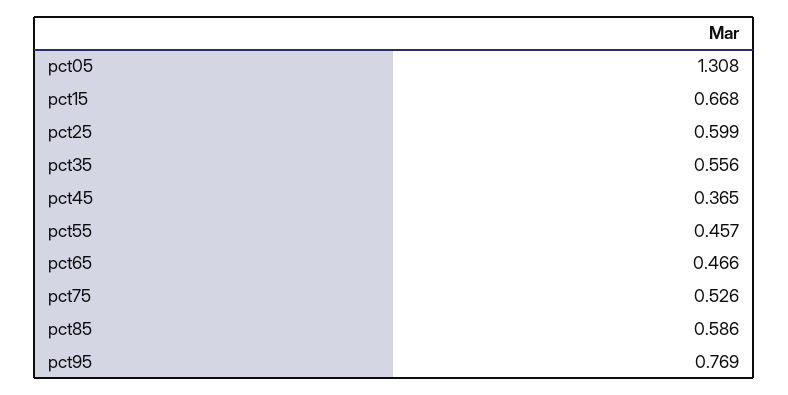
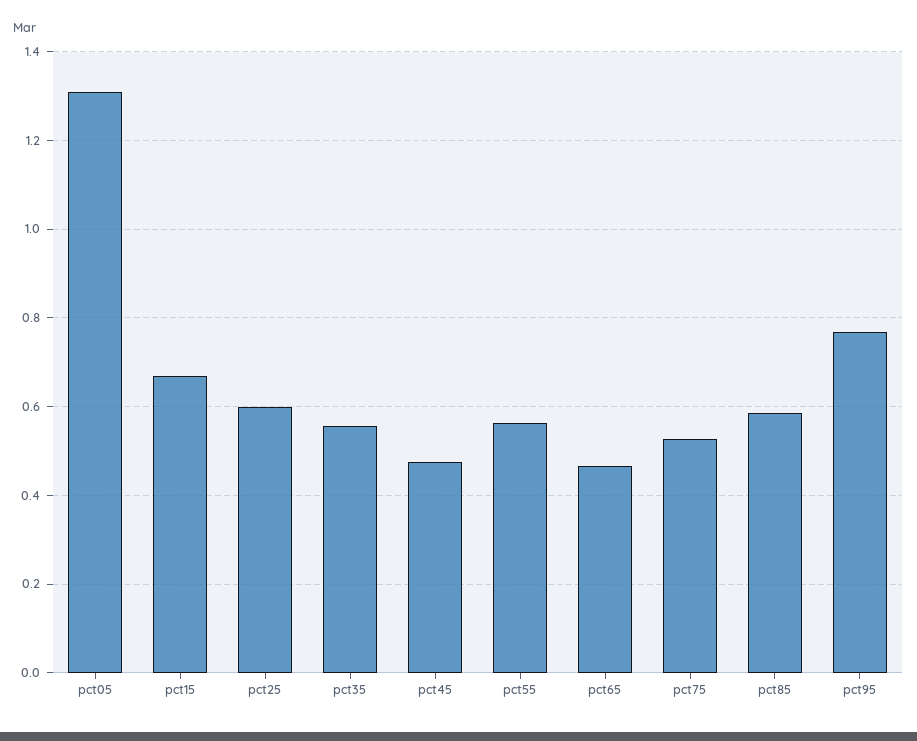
  {
    "pct05": 1.308,
    "pct15": 0.668,
    "pct25": 0.599,
    "pct35": 0.556,
-   "pct45": 0.365,
+   "pct45": 0.48,
-   "pct55": 0.457,
+   "pct55": 0.56,
    "pct65": 0.466,
    "pct75": 0.526,
    "pct85": 0.586,
    "pct95": 0.769
  }

